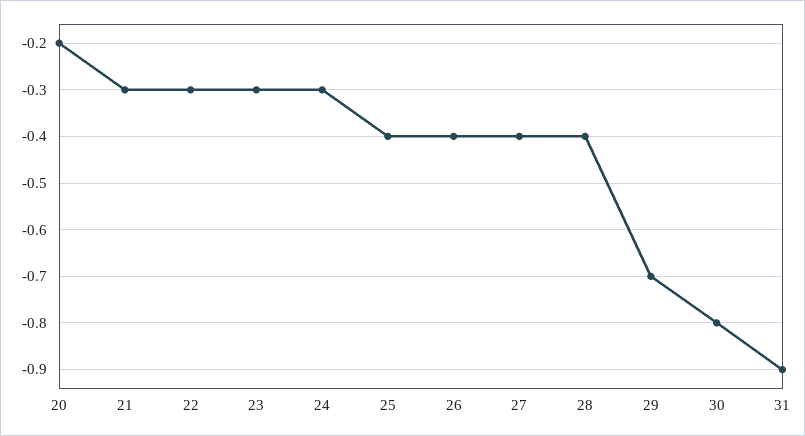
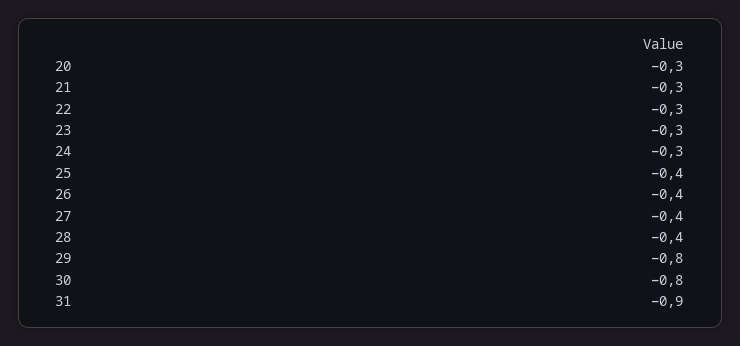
  {
-   "20": -0.2,
+   "20": -0.3,
    "21": -0.3,
    "22": -0.3,
    "23": -0.3,
    "24": -0.3,
    "25": -0.4,
    "26": -0.4,
    "27": -0.4,
    "28": -0.4,
-   "29": -0.7,
+   "29": -0.8,
    "30": -0.8,
    "31": -0.9
  }

